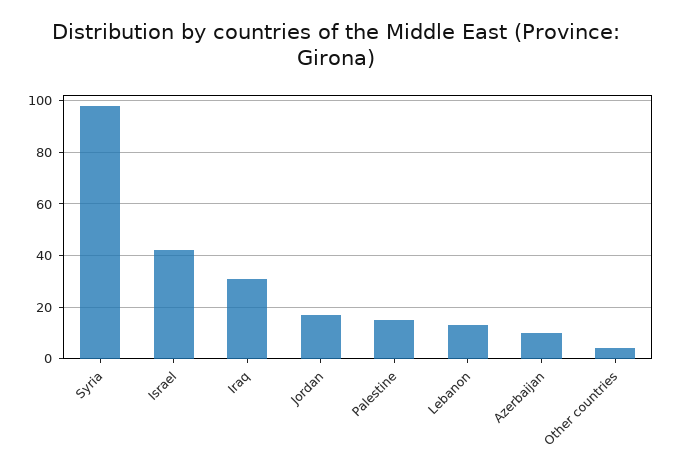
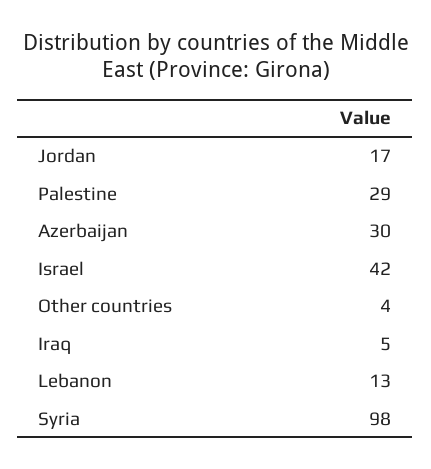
  {
    "Syria": 98,
    "Israel": 42,
-   "Iraq": 30,
+   "Iraq": 5,
    "Jordan": 17,
-   "Palestine": 15,
+   "Palestine": 29,
    "Lebanon": 13,
-   "Azerbaijan": 10,
+   "Azerbaijan": 30,
    "Other countries": 4
  }

